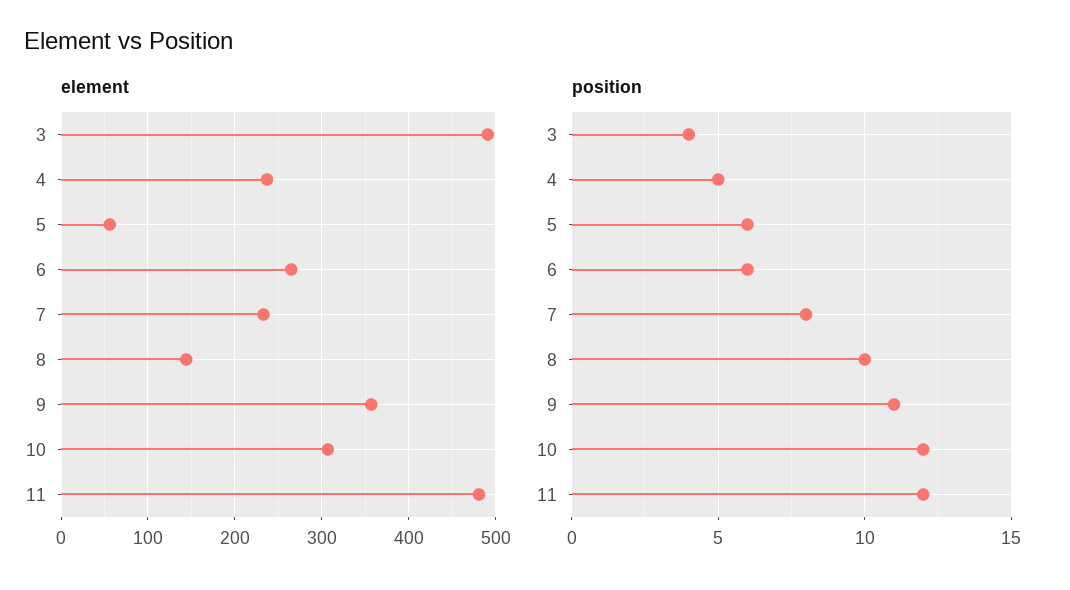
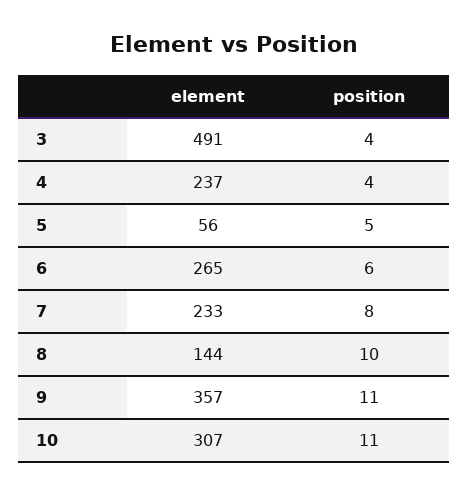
  {
    "element": {
      "3": 491,
      "4": 237,
      "5": 56,
      "6": 265,
      "7": 233,
      "8": 144,
      "9": 357,
-     "10": 307,
+     "10": 307
-     "11": 480
    },
    "position": {
      "3": 4,
-     "4": 5,
+     "4": 4,
-     "5": 6,
+     "5": 5,
      "6": 6,
      "7": 8,
      "8": 10,
      "9": 11,
-     "10": 12,
+     "10": 11
-     "11": 12
    }
  }

